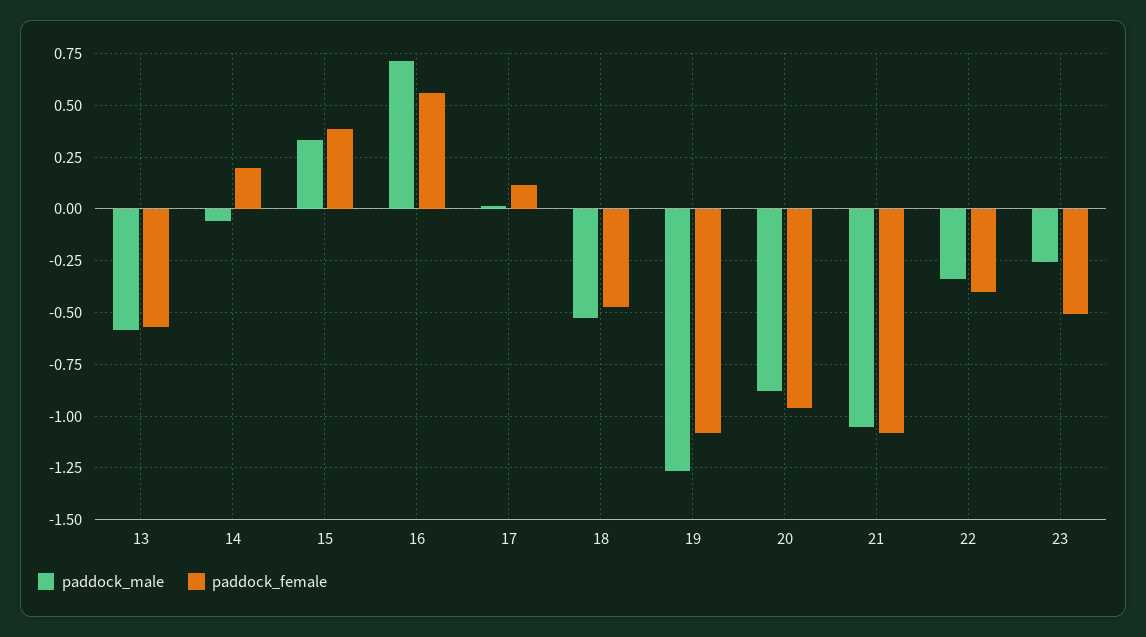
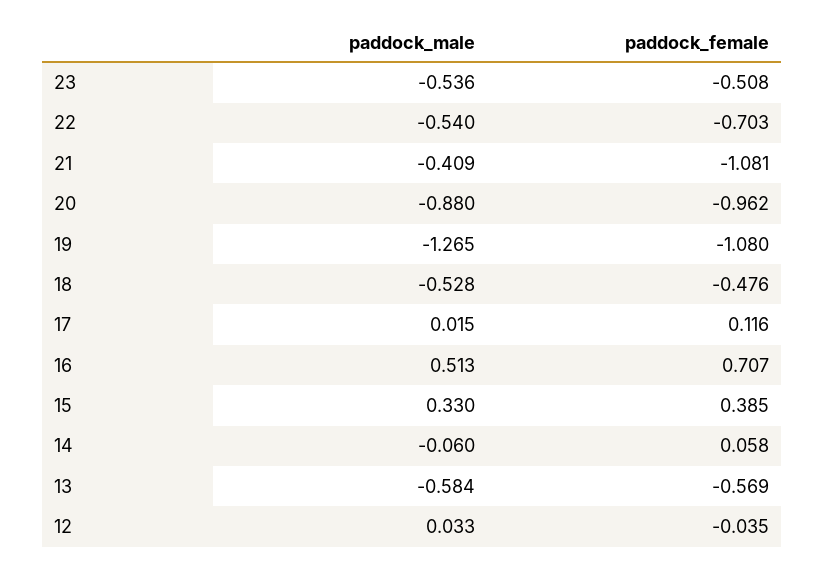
  {
    "paddock_male": {
      "13": -0.584,
      "14": -0.06,
      "15": 0.33,
-     "16": 0.7,
+     "16": 0.513,
      "17": 0.015,
      "18": -0.528,
      "19": -1.265,
      "20": -0.88,
-     "21": -1.05,
+     "21": -0.409,
-     "22": -0.35,
+     "22": -0.54,
-     "23": -0.25
+     "23": -0.536,
+     "12": 0.033
    },
    "paddock_female": {
      "13": -0.569,
-     "14": 0.2,
+     "14": 0.058,
      "15": 0.385,
-     "16": 0.55,
+     "16": 0.707,
      "17": 0.116,
      "18": -0.476,
      "19": -1.08,
      "20": -0.962,
      "21": -1.081,
-     "22": -0.4,
+     "22": -0.703,
-     "23": -0.508
+     "23": -0.508,
+     "12": -0.035
    }
  }

